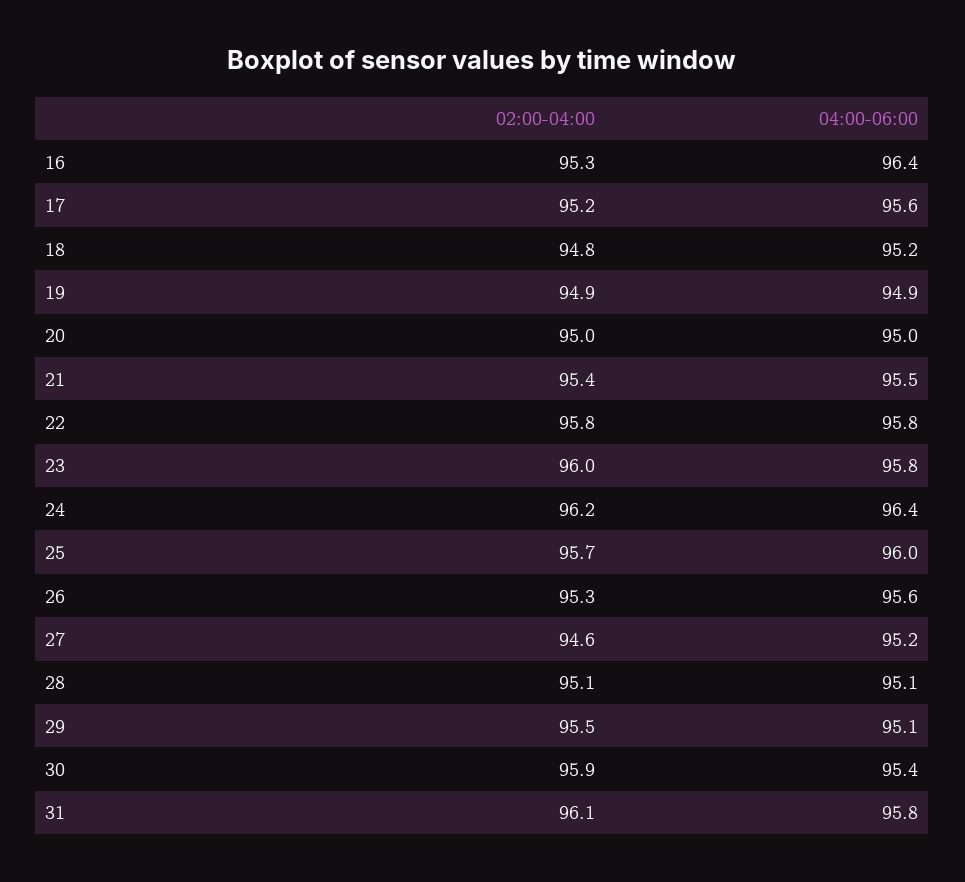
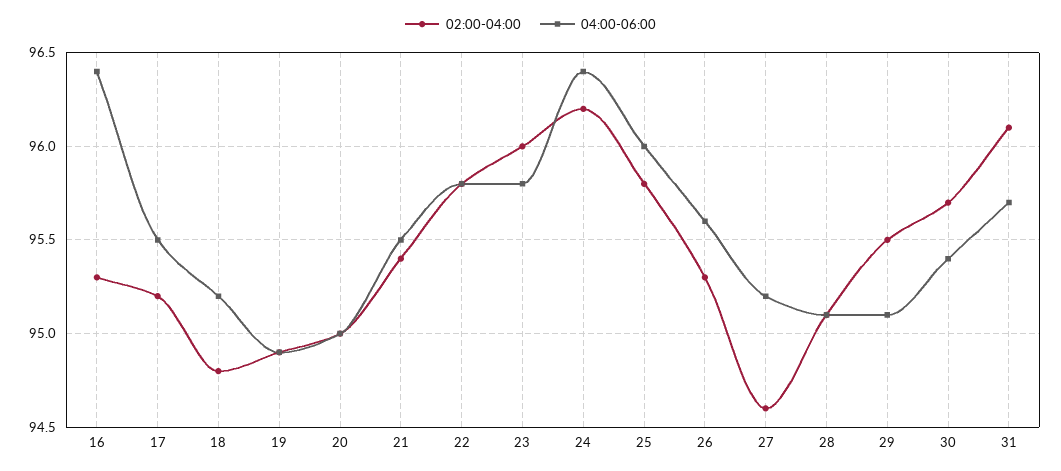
  {
    "02:00-04:00": {
      "16": 95.3,
      "17": 95.2,
      "18": 94.8,
      "19": 94.9,
      "20": 95,
      "21": 95.4,
      "22": 95.8,
      "23": 96,
      "24": 96.2,
-     "25": 95.7,
+     "25": 95.8,
      "26": 95.3,
      "27": 94.6,
      "28": 95.1,
      "29": 95.5,
-     "30": 95.9,
+     "30": 95.7,
      "31": 96.1
    },
    "04:00-06:00": {
      "16": 96.4,
-     "17": 95.6,
+     "17": 95.5,
      "18": 95.2,
      "19": 94.9,
      "20": 95,
      "21": 95.5,
      "22": 95.8,
      "23": 95.8,
      "24": 96.4,
      "25": 96,
      "26": 95.6,
      "27": 95.2,
      "28": 95.1,
      "29": 95.1,
      "30": 95.4,
-     "31": 95.8
+     "31": 95.7
    }
  }

